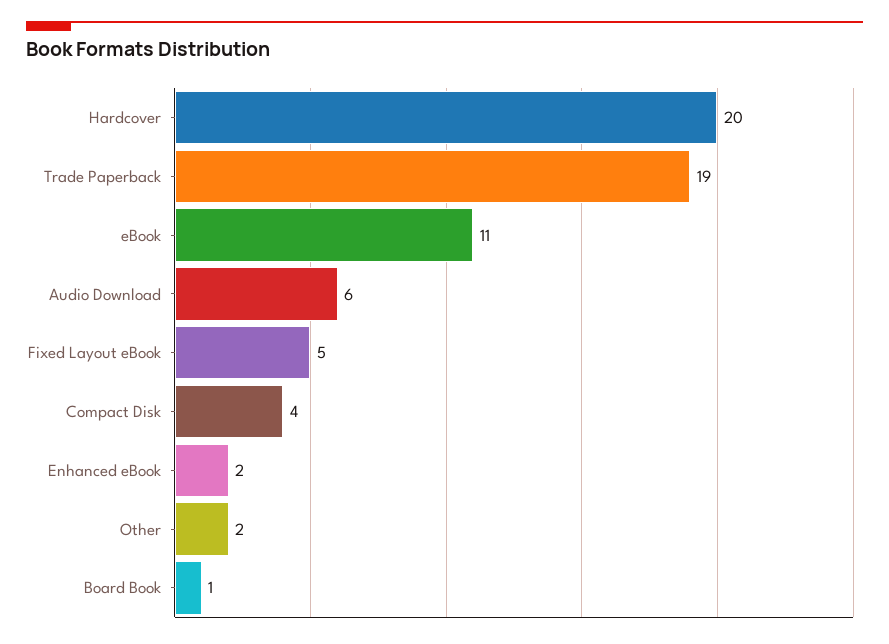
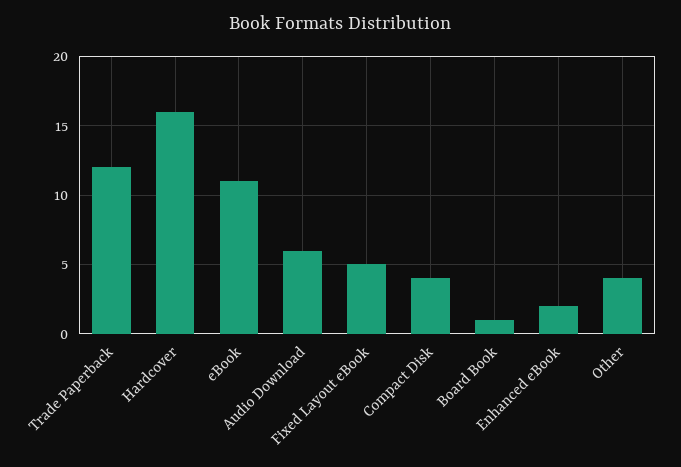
  {
-   "Hardcover": 20,
+   "Hardcover": 16,
-   "Trade Paperback": 19,
+   "Trade Paperback": 12,
    "eBook": 11,
    "Audio Download": 6,
    "Fixed Layout eBook": 5,
    "Compact Disk": 4,
    "Enhanced eBook": 2,
-   "Other": 2,
+   "Other": 4,
    "Board Book": 1
  }

